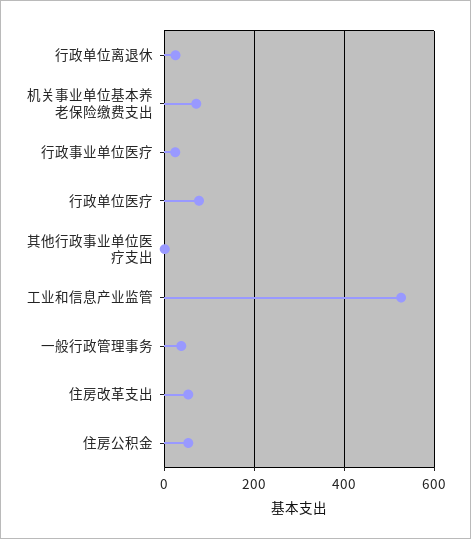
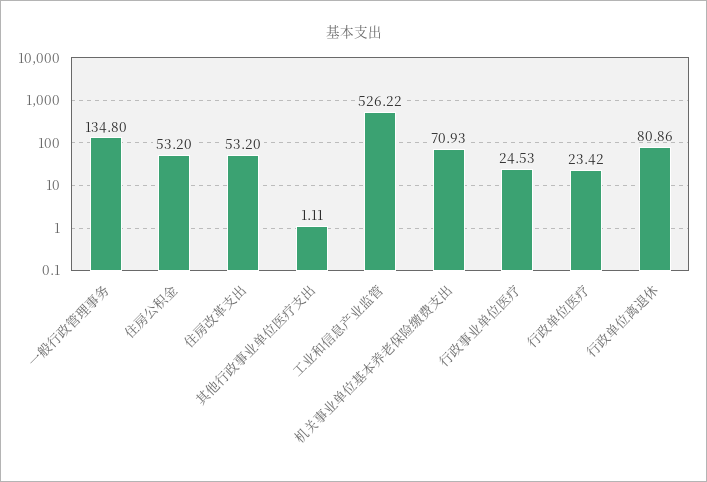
  {
-   "行政单位离退休": 20,
+   "行政单位离退休": 80.86,
    "机关事业单位基本养老保险缴费支出": 70.93,
    "行政事业单位医疗": 24.53,
-   "行政单位医疗": 80,
+   "行政单位医疗": 23.42,
    "其他行政事业单位医疗支出": 1.11,
    "工业和信息产业监管": 526.22,
-   "一般行政管理事务": 40,
+   "一般行政管理事务": 134.8,
    "住房改革支出": 53.2,
    "住房公积金": 53.2
  }

